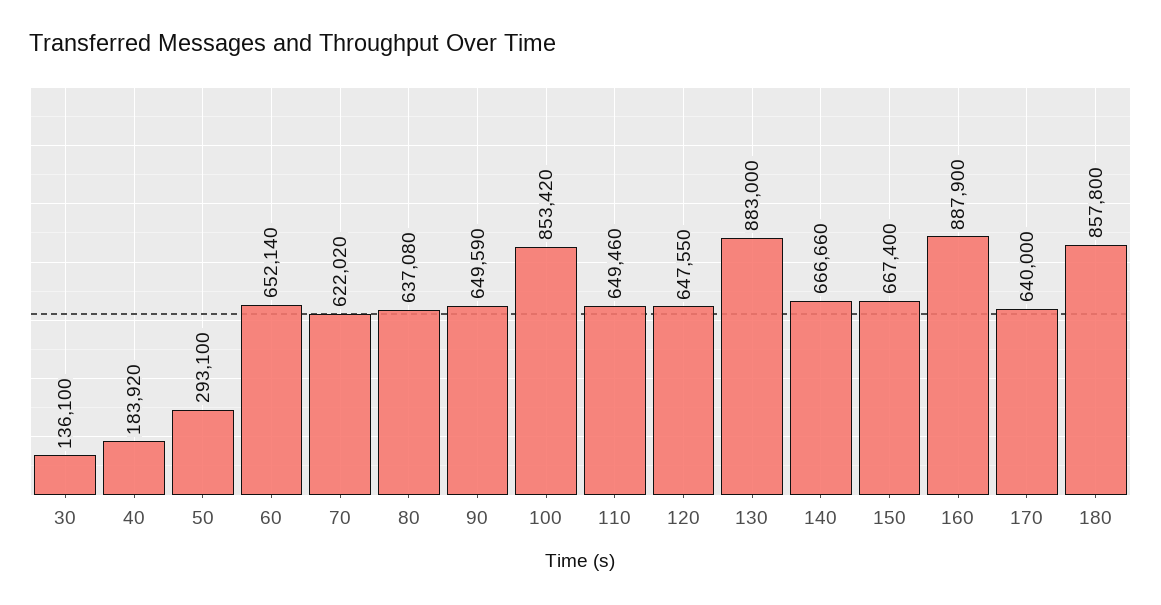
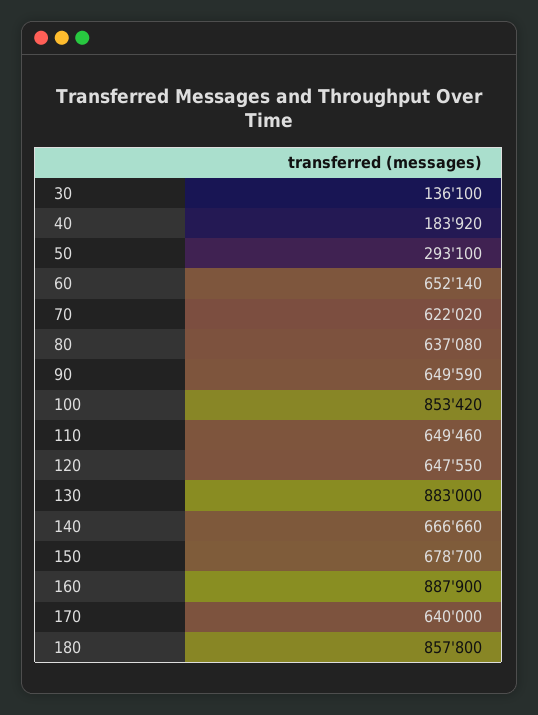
  {
    "30": 136100,
    "40": 183920,
    "50": 293100,
    "60": 652140,
    "70": 622020,
    "80": 637080,
    "90": 649590,
    "100": 853420,
    "110": 649460,
    "120": 647550,
    "130": 883000,
    "140": 666660,
-   "150": 667400,
+   "150": 678700,
    "160": 887900,
    "170": 640000,
    "180": 857800
  }

